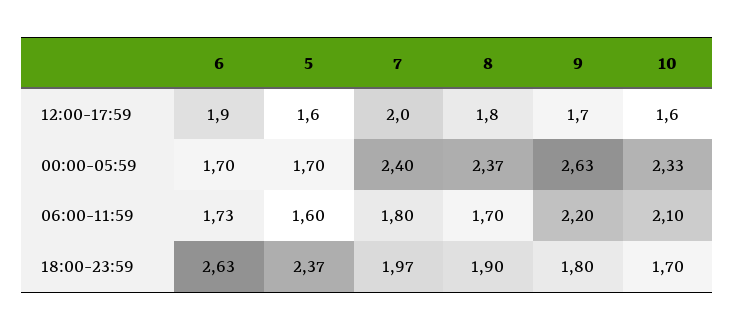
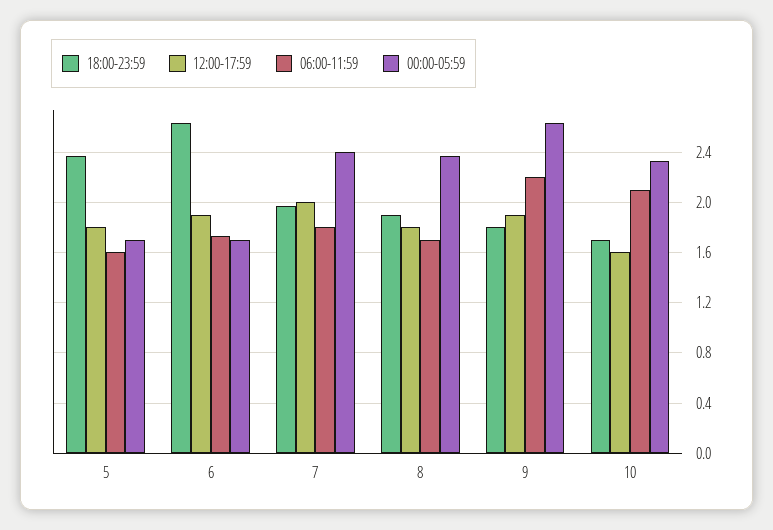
  {
    "12:00-17:59": {
      "6": 1.9,
-     "5": 1.6,
+     "5": 1.8,
      "7": 2,
      "8": 1.8,
-     "9": 1.7,
+     "9": 1.9,
      "10": 1.6
    },
    "00:00-05:59": {
      "6": 1.7,
      "5": 1.7,
      "7": 2.4,
      "8": 2.37,
      "9": 2.63,
      "10": 2.33
    },
    "06:00-11:59": {
      "6": 1.73,
      "5": 1.6,
      "7": 1.8,
      "8": 1.7,
      "9": 2.2,
      "10": 2.1
    },
    "18:00-23:59": {
      "6": 2.63,
      "5": 2.37,
      "7": 1.97,
      "8": 1.9,
      "9": 1.8,
      "10": 1.7
    }
  }

